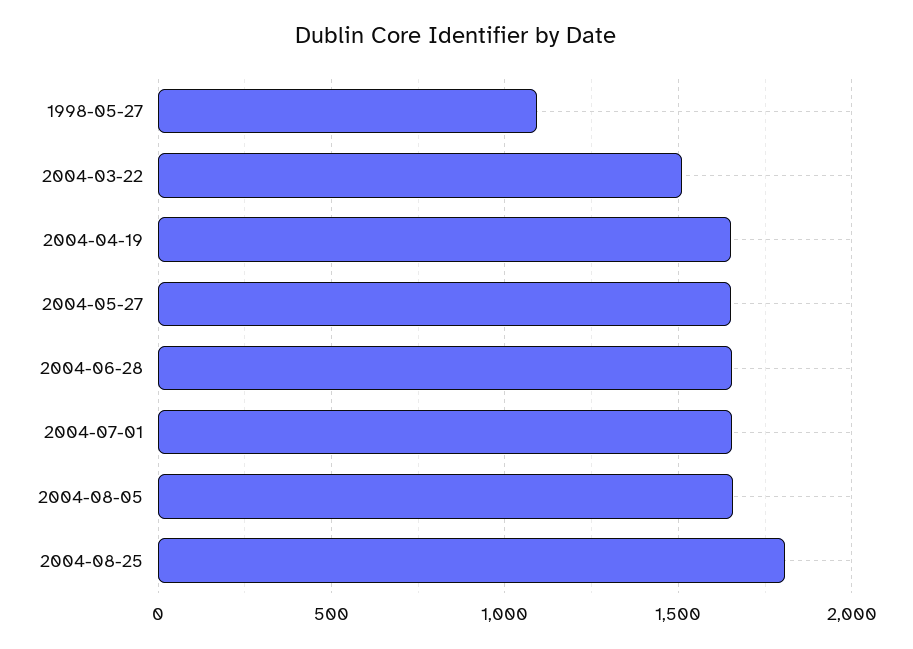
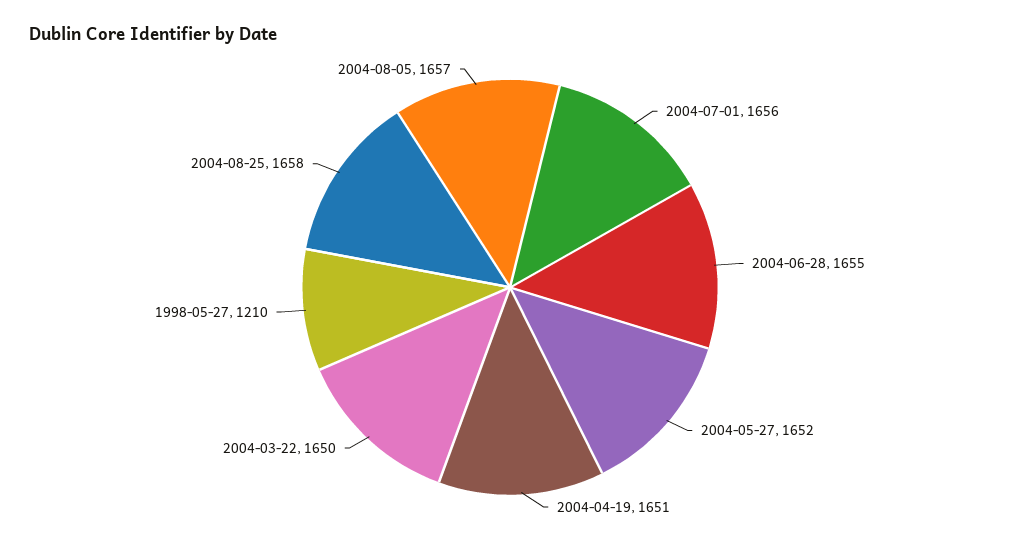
  {
-   "1998-05-27": 1100,
+   "1998-05-27": 1210,
-   "2004-03-22": 1500,
+   "2004-03-22": 1650,
    "2004-04-19": 1651,
    "2004-05-27": 1652,
    "2004-06-28": 1655,
    "2004-07-01": 1656,
    "2004-08-05": 1657,
-   "2004-08-25": 1800
+   "2004-08-25": 1658
  }

